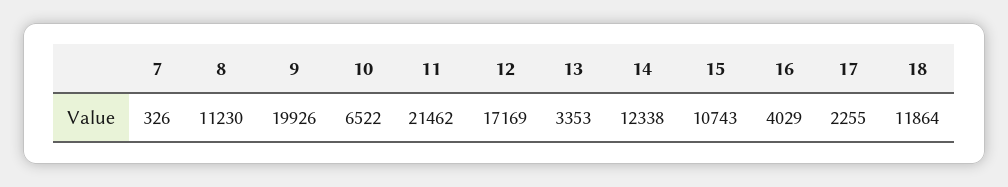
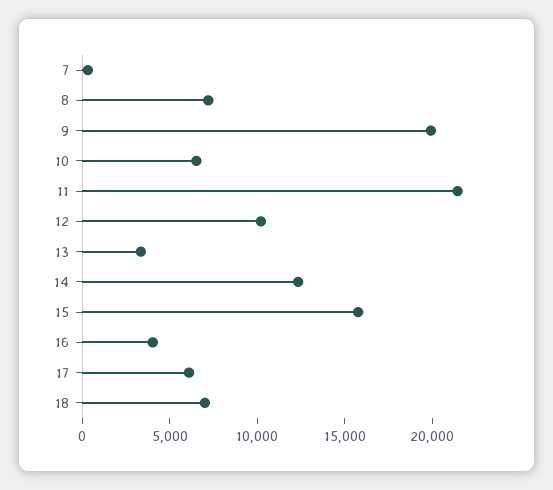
  {
    "7": 326,
-   "8": 11230,
+   "8": 7000,
    "9": 19926,
    "10": 6522,
    "11": 21462,
-   "12": 17169,
+   "12": 10000,
    "13": 3353,
    "14": 12338,
-   "15": 10743,
+   "15": 16000,
    "16": 4029,
-   "17": 2255,
+   "17": 6000,
-   "18": 11864
+   "18": 7000
  }

